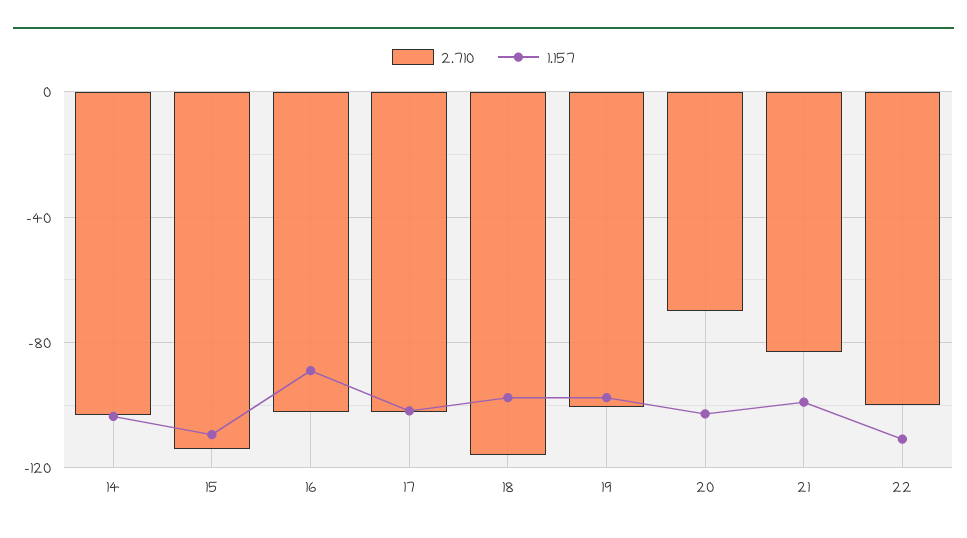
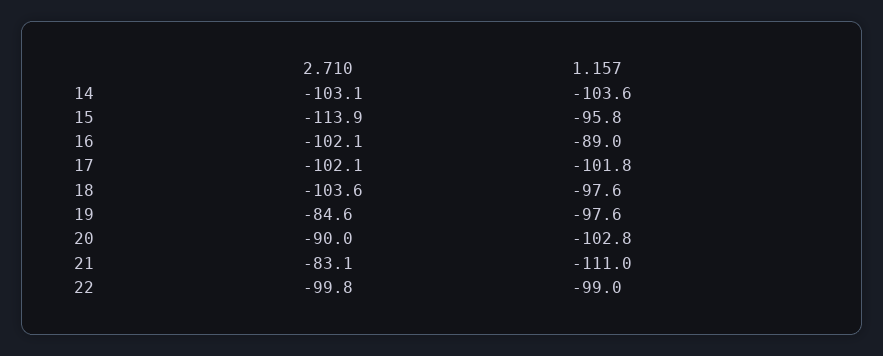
  {
    "2.710": {
      "14": -103.1,
      "15": -113.9,
      "16": -102.1,
      "17": -102.1,
-     "18": -115,
+     "18": -103.6,
-     "19": -100,
+     "19": -84.6,
-     "20": -70,
+     "20": -90,
      "21": -83.1,
      "22": -99.8
    },
    "1.157": {
      "14": -103.6,
-     "15": -110,
+     "15": -95.8,
      "16": -89,
      "17": -101.8,
      "18": -97.6,
      "19": -97.6,
      "20": -102.8,
-     "21": -100,
+     "21": -111,
-     "22": -110
+     "22": -99
    }
  }

